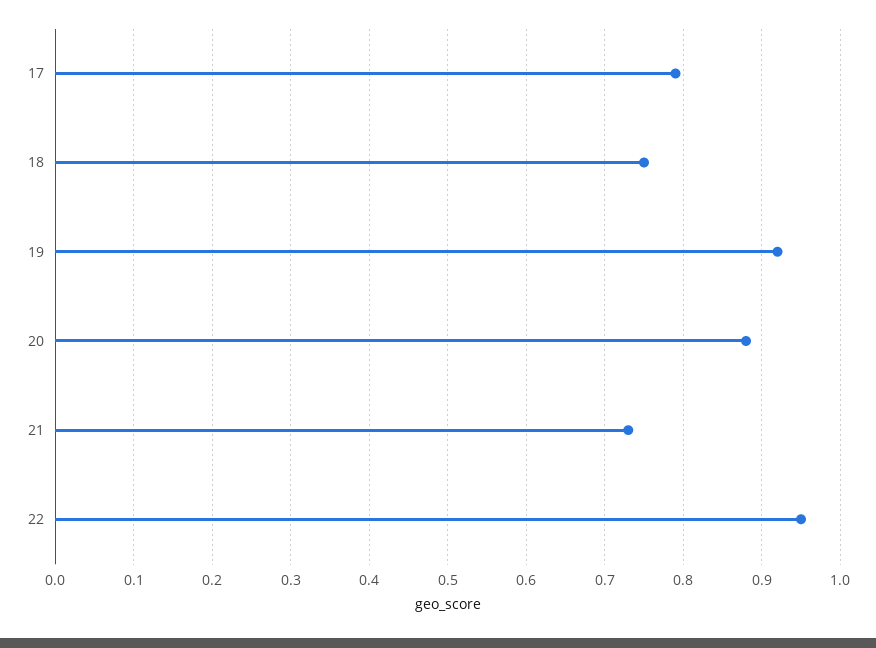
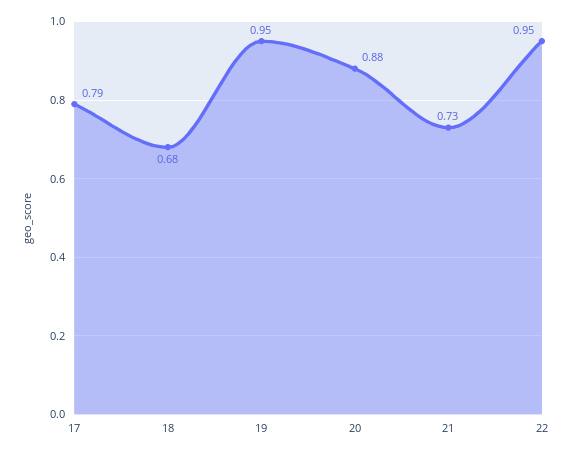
  {
    "17": 0.79,
-   "18": 0.75,
+   "18": 0.68,
-   "19": 0.92,
+   "19": 0.95,
    "20": 0.88,
    "21": 0.73,
    "22": 0.95
  }

